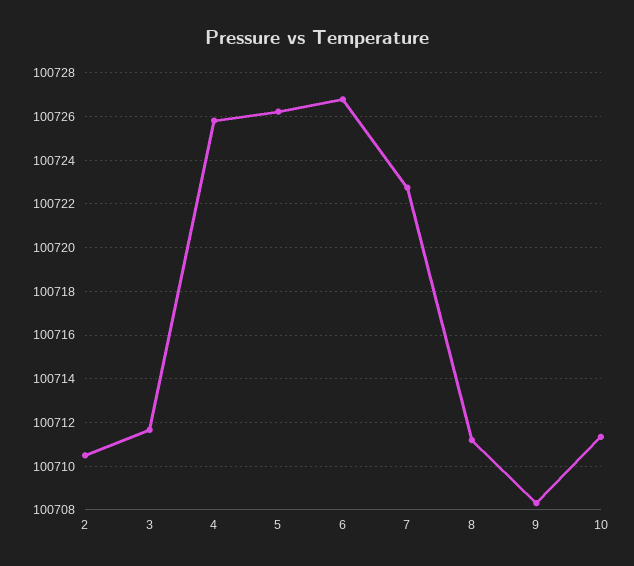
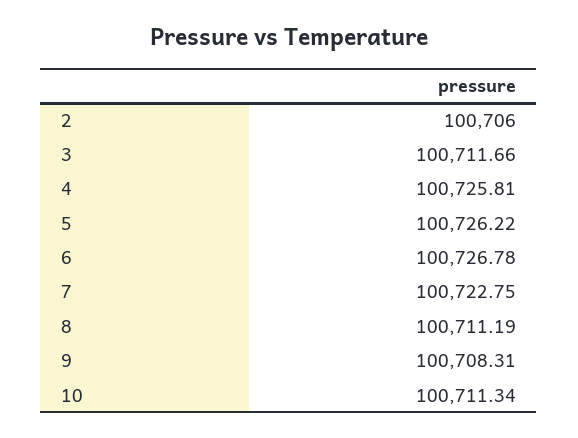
  {
-   "2": 100710.5,
+   "2": 100706,
    "3": 100711.66,
    "4": 100725.81,
    "5": 100726.22,
    "6": 100726.78,
    "7": 100722.75,
    "8": 100711.19,
    "9": 100708.31,
    "10": 100711.34
  }

